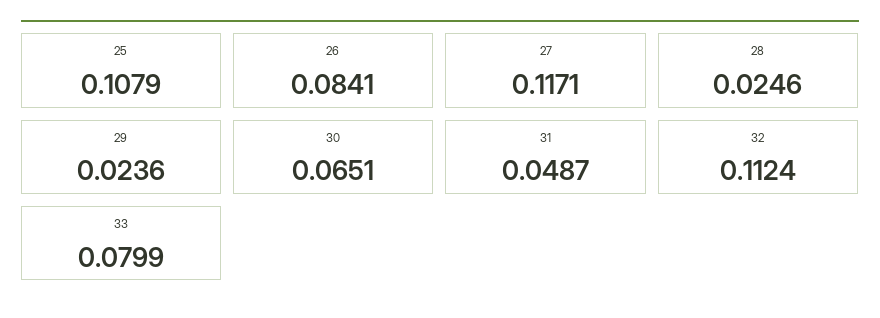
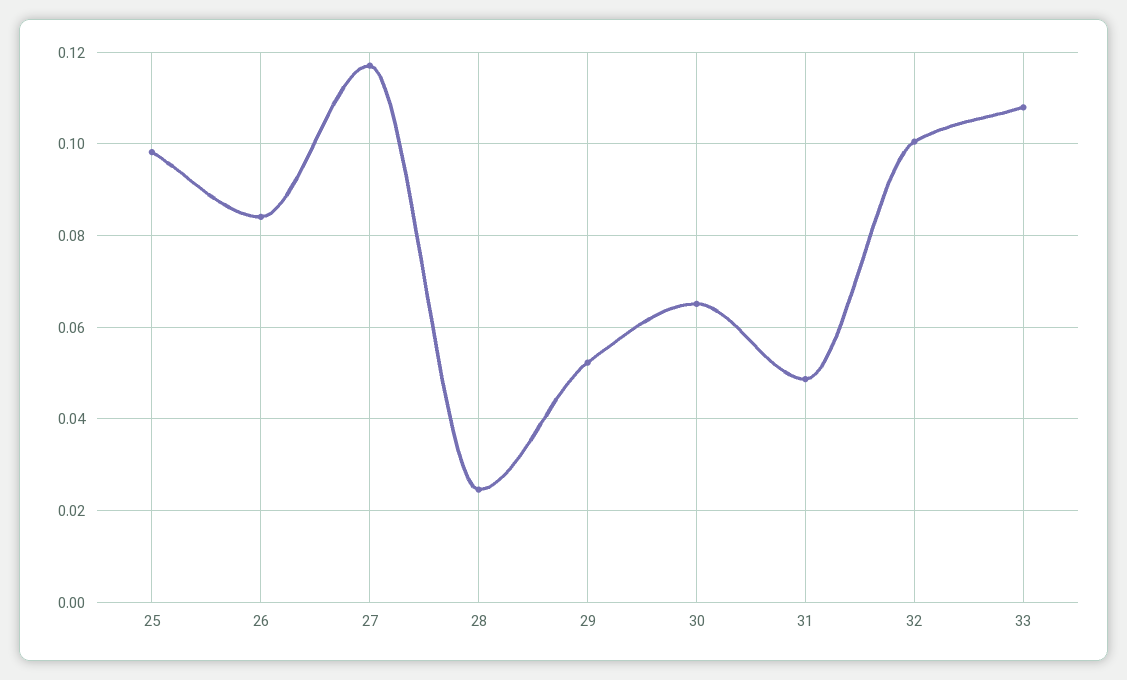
  {
-   "25": 0.1079,
+   "25": 0.098,
    "26": 0.0841,
    "27": 0.1171,
    "28": 0.0246,
-   "29": 0.0236,
+   "29": 0.052,
    "30": 0.0651,
    "31": 0.0487,
-   "32": 0.1124,
+   "32": 0.1,
-   "33": 0.0799
+   "33": 0.108
  }

